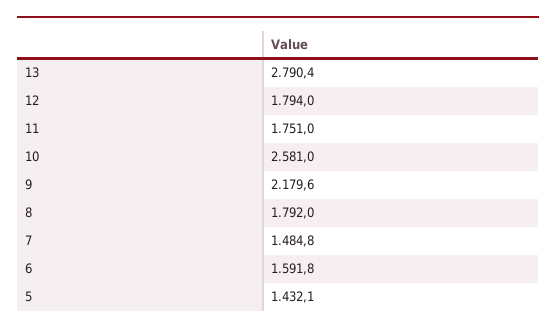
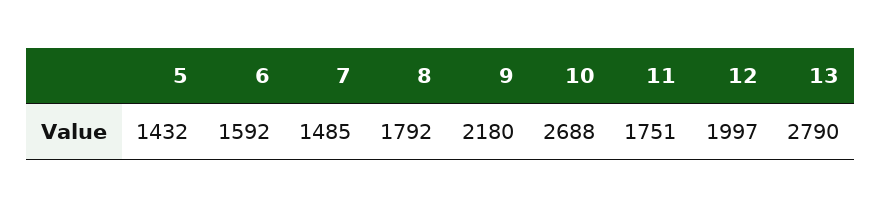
  {
    "13": 2790.4,
-   "12": 1794,
+   "12": 1997,
    "11": 1751,
-   "10": 2581,
+   "10": 2688,
    "9": 2179.6,
    "8": 1792,
    "7": 1484.8,
    "6": 1591.8,
    "5": 1432.1
  }

